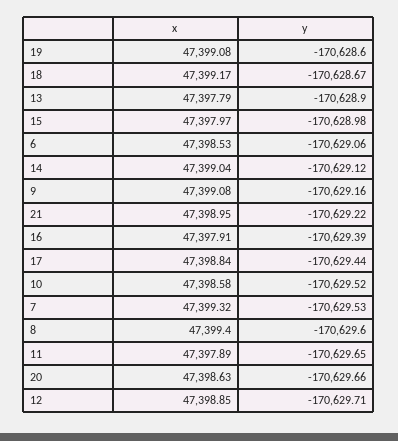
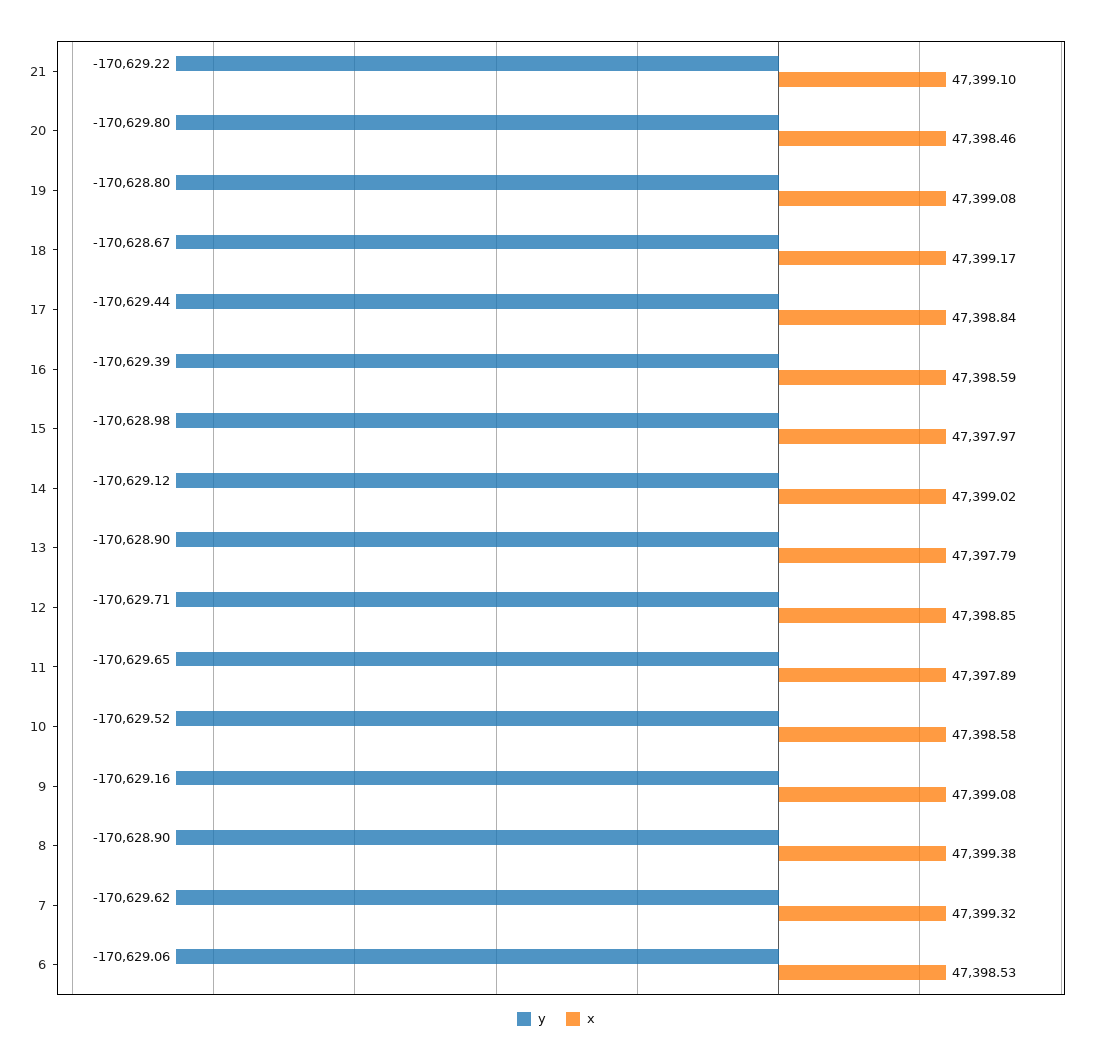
  {
    "x": {
      "19": 47399.08,
      "18": 47399.17,
      "13": 47397.79,
      "15": 47397.97,
      "6": 47398.53,
-     "14": 47399.04,
+     "14": 47399.02,
      "9": 47399.08,
-     "21": 47398.95,
+     "21": 47399.1,
-     "16": 47397.91,
+     "16": 47398.59,
      "17": 47398.84,
      "10": 47398.58,
      "7": 47399.32,
-     "8": 47399.4,
+     "8": 47399.38,
      "11": 47397.89,
-     "20": 47398.63,
+     "20": 47398.46,
      "12": 47398.85
    },
    "y": {
-     "19": -170628.6,
+     "19": -170628.8,
      "18": -170628.67,
      "13": -170628.9,
      "15": -170628.98,
      "6": -170629.06,
      "14": -170629.12,
      "9": -170629.16,
      "21": -170629.22,
      "16": -170629.39,
      "17": -170629.44,
      "10": -170629.52,
-     "7": -170629.53,
+     "7": -170629.62,
-     "8": -170629.6,
+     "8": -170628.9,
      "11": -170629.65,
-     "20": -170629.66,
+     "20": -170629.8,
      "12": -170629.71
    }
  }

